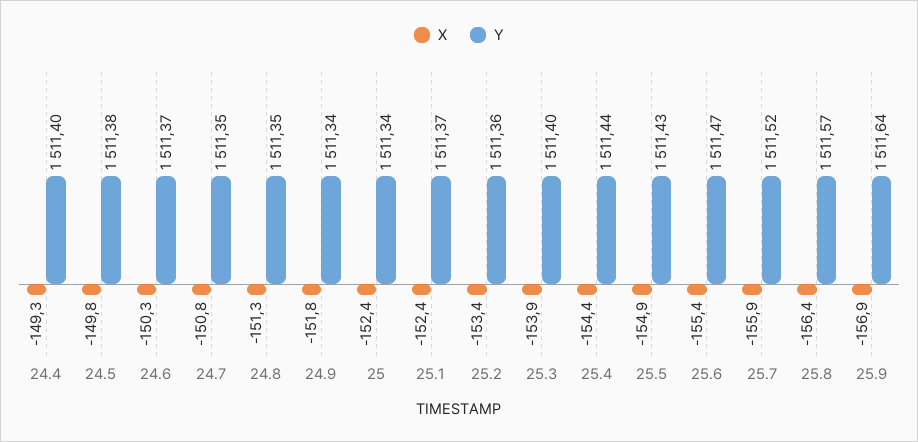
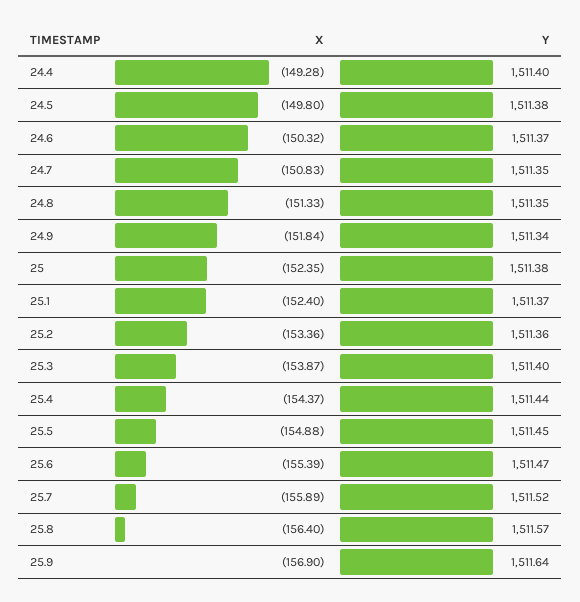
  {
    "X": {
      "24.4": -149.28,
      "24.5": -149.8,
      "24.6": -150.32,
      "24.7": -150.83,
      "24.8": -151.33,
      "24.9": -151.84,
      "25": -152.35,
      "25.1": -152.4,
      "25.2": -153.36,
      "25.3": -153.87,
      "25.4": -154.37,
      "25.5": -154.88,
      "25.6": -155.39,
      "25.7": -155.89,
      "25.8": -156.4,
      "25.9": -156.9
    },
    "Y": {
      "24.4": 1511.4,
      "24.5": 1511.38,
      "24.6": 1511.37,
      "24.7": 1511.35,
      "24.8": 1511.35,
      "24.9": 1511.34,
-     "25": 1511.34,
+     "25": 1511.38,
      "25.1": 1511.37,
      "25.2": 1511.36,
      "25.3": 1511.4,
      "25.4": 1511.44,
-     "25.5": 1511.43,
+     "25.5": 1511.45,
      "25.6": 1511.47,
      "25.7": 1511.52,
      "25.8": 1511.57,
      "25.9": 1511.64
    }
  }

